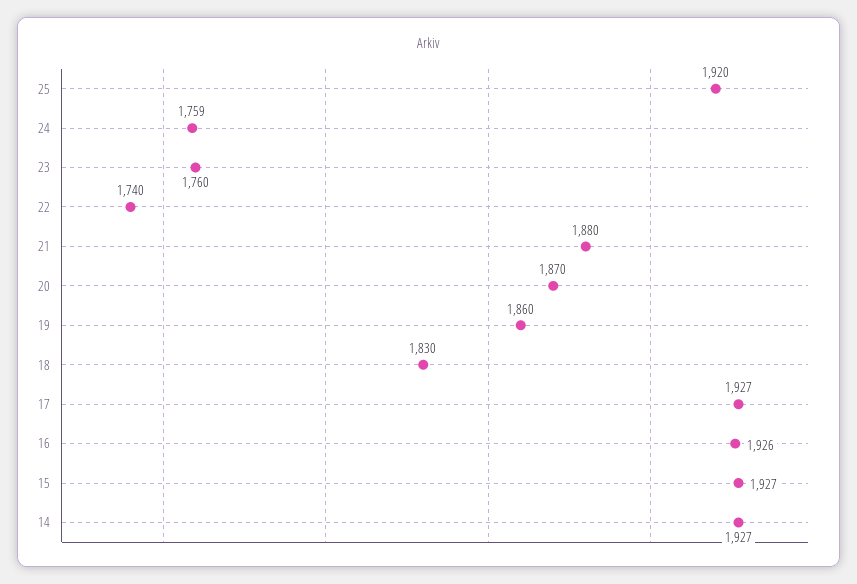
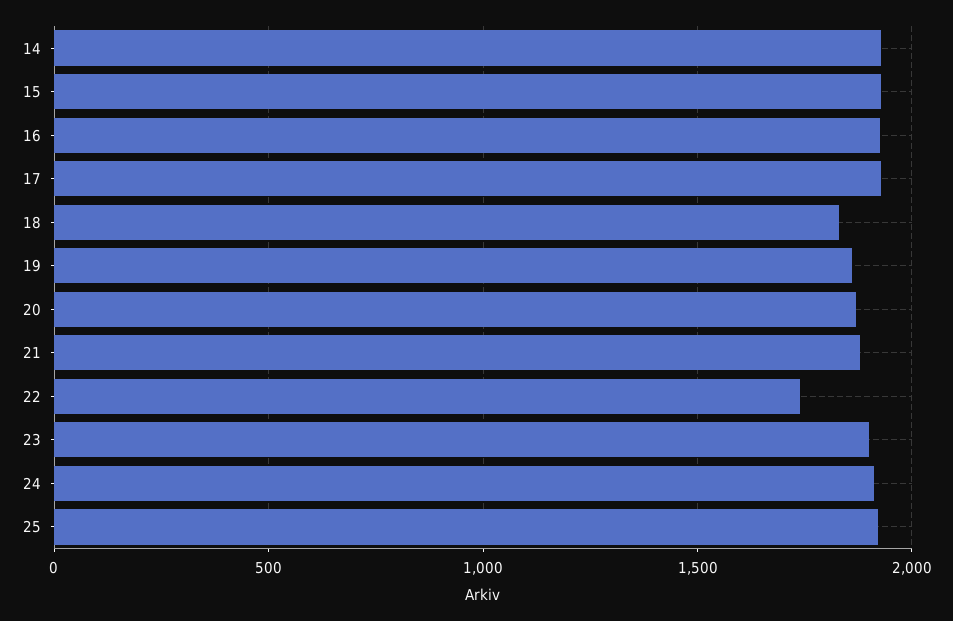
  {
    "25": 1920,
-   "24": 1759,
+   "24": 1900,
-   "23": 1760,
+   "23": 1900,
    "22": 1740,
    "21": 1880,
    "20": 1870,
    "19": 1860,
    "18": 1830,
    "17": 1927,
    "16": 1926,
    "15": 1927,
    "14": 1927
  }

